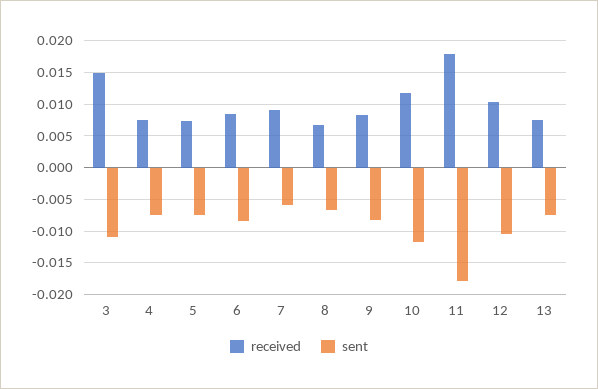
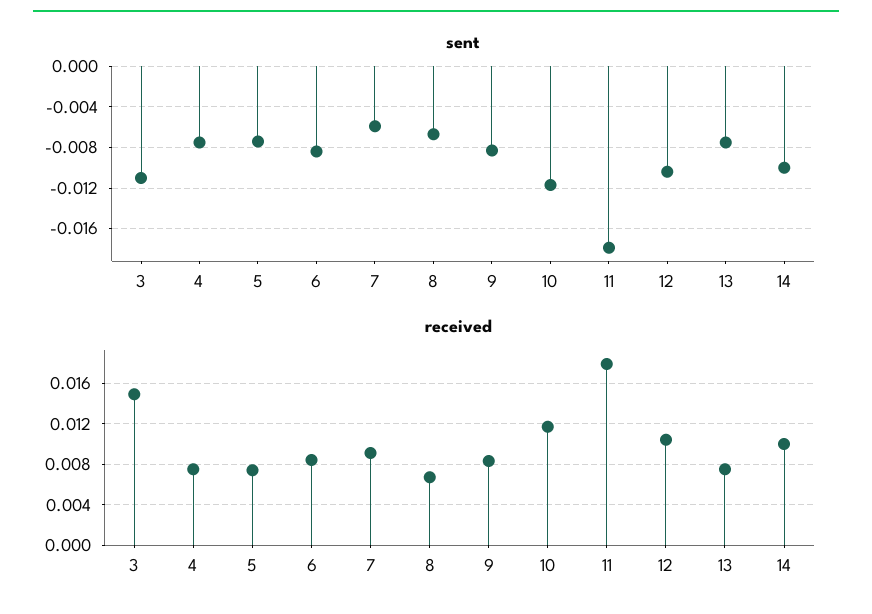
  {
    "received": {
      "3": 0.015,
      "4": 0.008,
      "5": 0.007,
      "6": 0.008,
      "7": 0.009,
      "8": 0.007,
      "9": 0.008,
      "10": 0.012,
      "11": 0.018,
      "12": 0.01,
-     "13": 0.008
+     "13": 0.008,
+     "14": 0.01
    },
    "sent": {
      "3": -0.011,
      "4": -0.008,
      "5": -0.007,
      "6": -0.008,
      "7": -0.006,
      "8": -0.007,
      "9": -0.008,
      "10": -0.012,
      "11": -0.018,
      "12": -0.01,
-     "13": -0.008
+     "13": -0.008,
+     "14": -0.01
    }
  }

